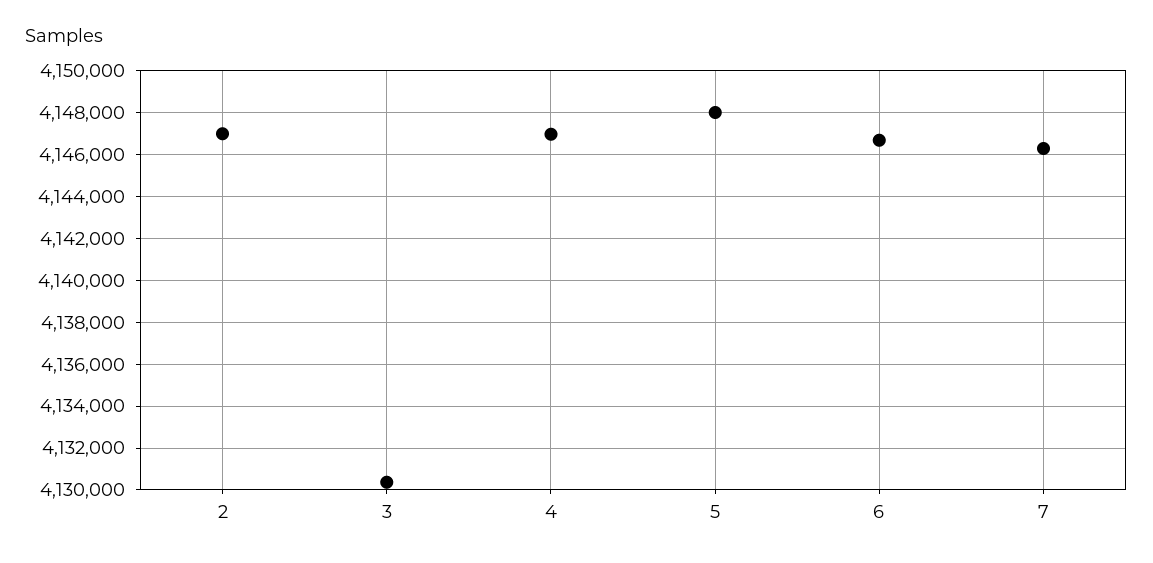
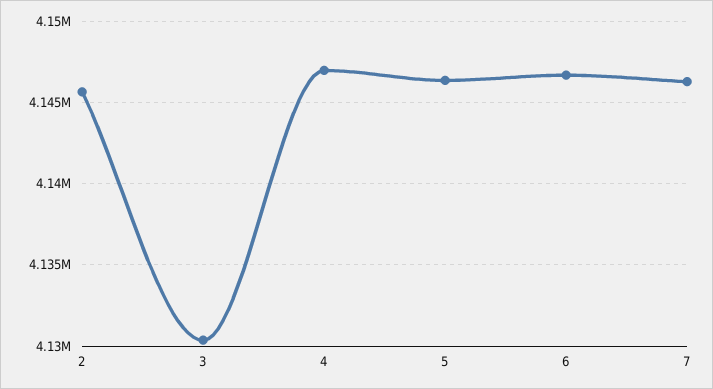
  {
-   "2": 4147000,
+   "2": 4145500,
    "3": 4130500,
    "4": 4147000,
-   "5": 4148000,
+   "5": 4146500,
    "6": 4146500,
    "7": 4146500
  }

